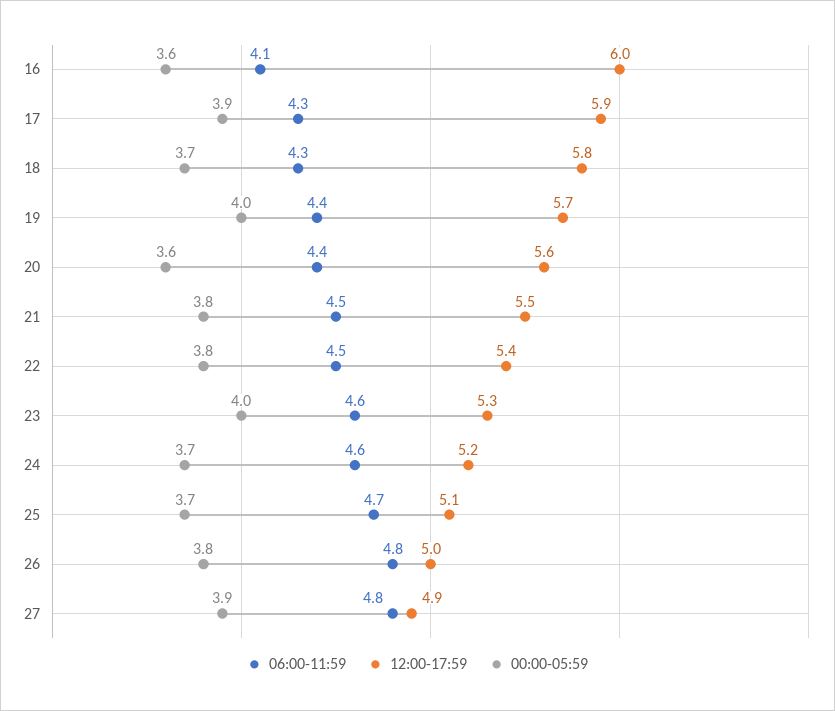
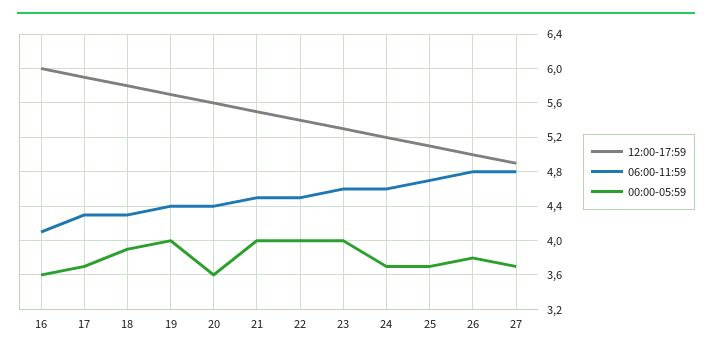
  {
    "06:00-11:59": {
      "16": 4.1,
      "17": 4.3,
      "18": 4.3,
      "19": 4.4,
      "20": 4.4,
      "21": 4.5,
      "22": 4.5,
      "23": 4.6,
      "24": 4.6,
      "25": 4.7,
      "26": 4.8,
      "27": 4.8
    },
    "12:00-17:59": {
      "16": 6,
      "17": 5.9,
      "18": 5.8,
      "19": 5.7,
      "20": 5.6,
      "21": 5.5,
      "22": 5.4,
      "23": 5.3,
      "24": 5.2,
      "25": 5.1,
      "26": 5,
      "27": 4.9
    },
    "00:00-05:59": {
      "16": 3.6,
-     "17": 3.9,
+     "17": 3.7,
-     "18": 3.7,
+     "18": 3.9,
      "19": 4,
      "20": 3.6,
-     "21": 3.8,
+     "21": 4,
-     "22": 3.8,
+     "22": 4,
      "23": 4,
      "24": 3.7,
      "25": 3.7,
      "26": 3.8,
-     "27": 3.9
+     "27": 3.7
    }
  }

